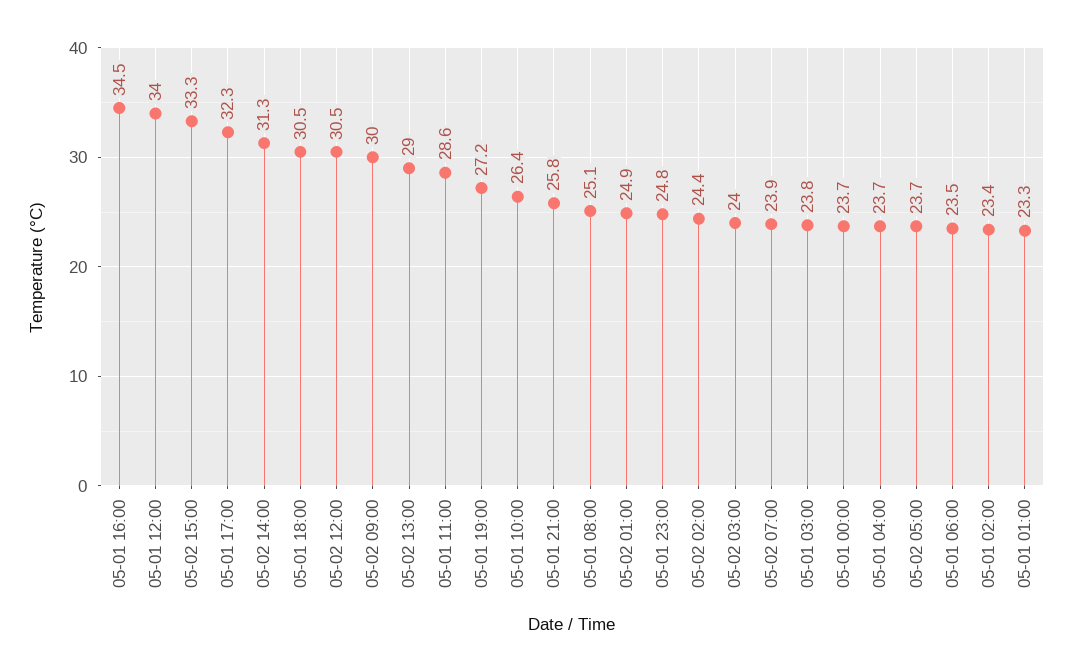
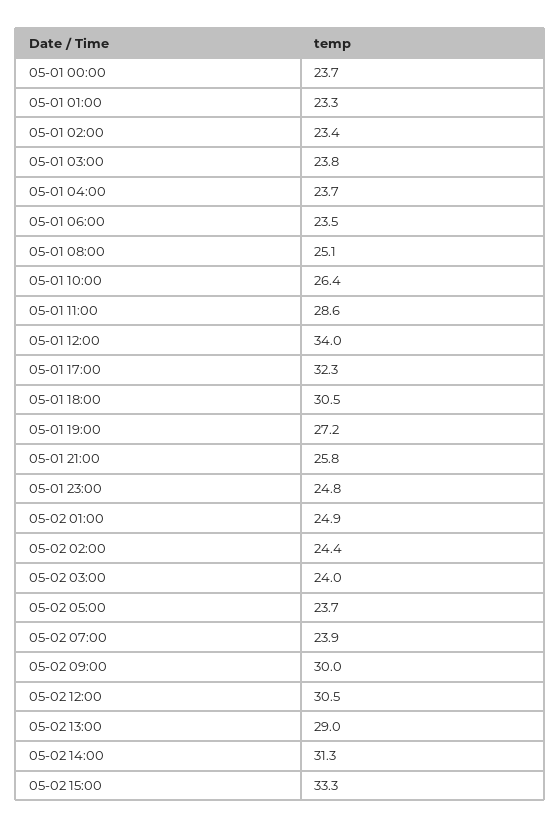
  {
-   "05-01 16:00": 34.5,
    "05-01 12:00": 34,
    "05-02 15:00": 33.3,
    "05-01 17:00": 32.3,
    "05-02 14:00": 31.3,
    "05-01 18:00": 30.5,
    "05-02 12:00": 30.5,
    "05-02 09:00": 30,
    "05-02 13:00": 29,
    "05-01 11:00": 28.6,
    "05-01 19:00": 27.2,
    "05-01 10:00": 26.4,
    "05-01 21:00": 25.8,
    "05-01 08:00": 25.1,
    "05-02 01:00": 24.9,
    "05-01 23:00": 24.8,
    "05-02 02:00": 24.4,
    "05-02 03:00": 24,
    "05-02 07:00": 23.9,
    "05-01 03:00": 23.8,
    "05-01 00:00": 23.7,
    "05-01 04:00": 23.7,
    "05-02 05:00": 23.7,
    "05-01 06:00": 23.5,
    "05-01 02:00": 23.4,
    "05-01 01:00": 23.3
  }

